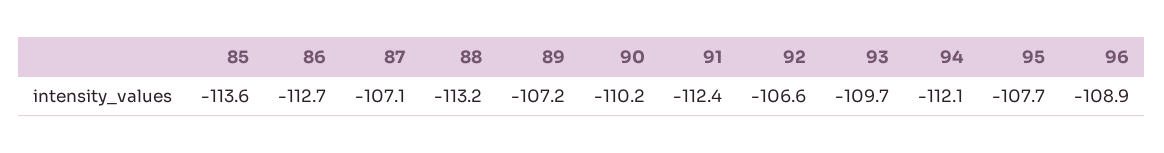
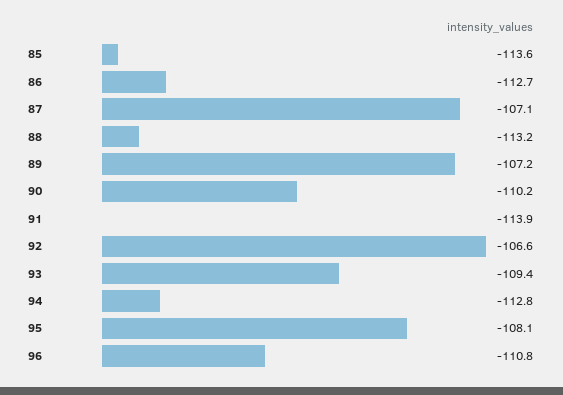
  {
    "85": -113.6,
    "86": -112.7,
    "87": -107.1,
    "88": -113.2,
    "89": -107.2,
    "90": -110.2,
-   "91": -112.4,
+   "91": -113.9,
    "92": -106.6,
-   "93": -109.7,
+   "93": -109.4,
-   "94": -112.1,
+   "94": -112.8,
-   "95": -107.7,
+   "95": -108.1,
-   "96": -108.9
+   "96": -110.8
  }

